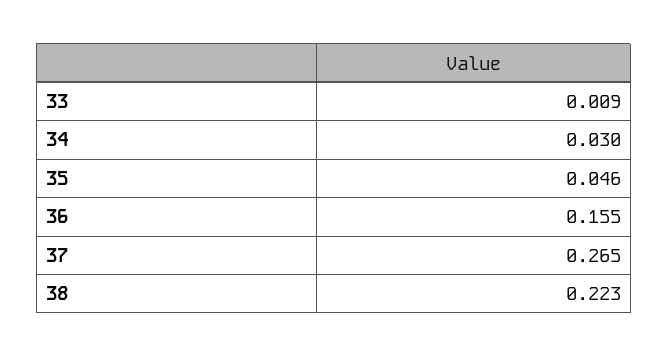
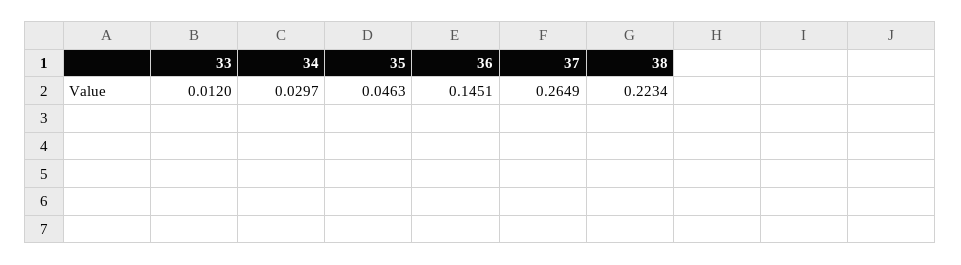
  {
-   "33": 0.009,
+   "33": 0.012,
    "34": 0.0297,
    "35": 0.0463,
-   "36": 0.155,
+   "36": 0.1451,
    "37": 0.2649,
    "38": 0.2234
  }

